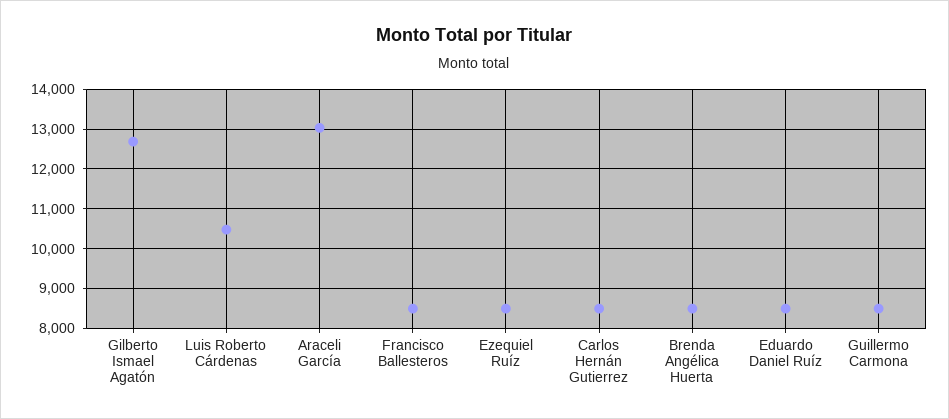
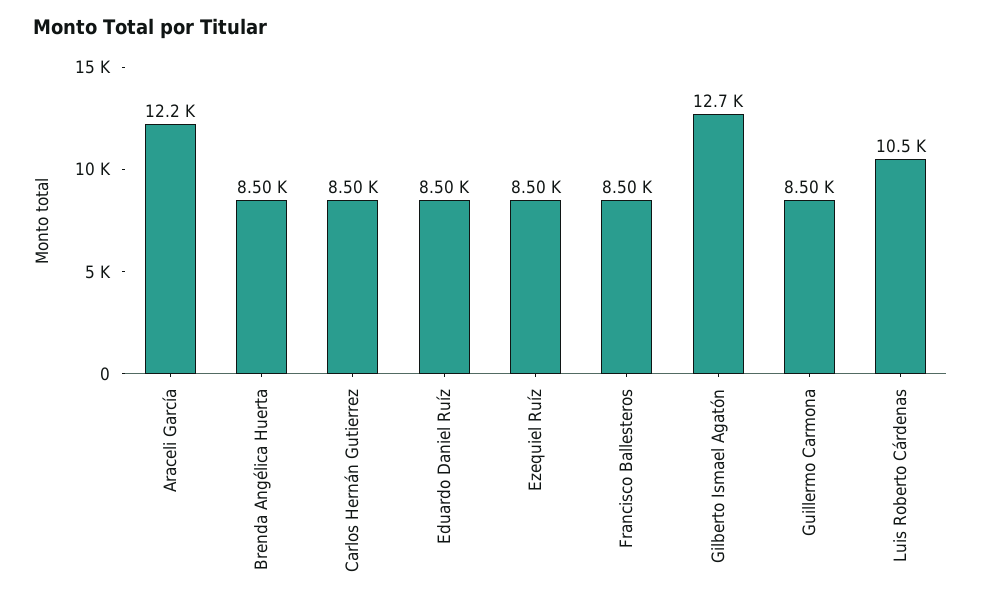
  {
    "Gilberto Ismael Agatón": 12700,
    "Luis Roberto Cárdenas": 10500,
-   "Araceli García": 13000,
+   "Araceli García": 12200,
    "Francisco Ballesteros": 8500,
    "Ezequiel Ruíz": 8500,
    "Carlos Hernán Gutierrez": 8500,
    "Brenda Angélica Huerta": 8500,
    "Eduardo Daniel Ruíz": 8500,
    "Guillermo Carmona": 8500
  }

